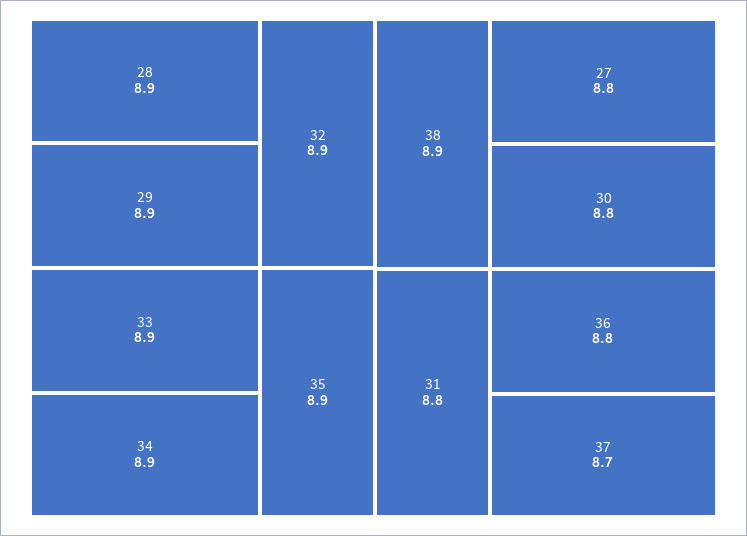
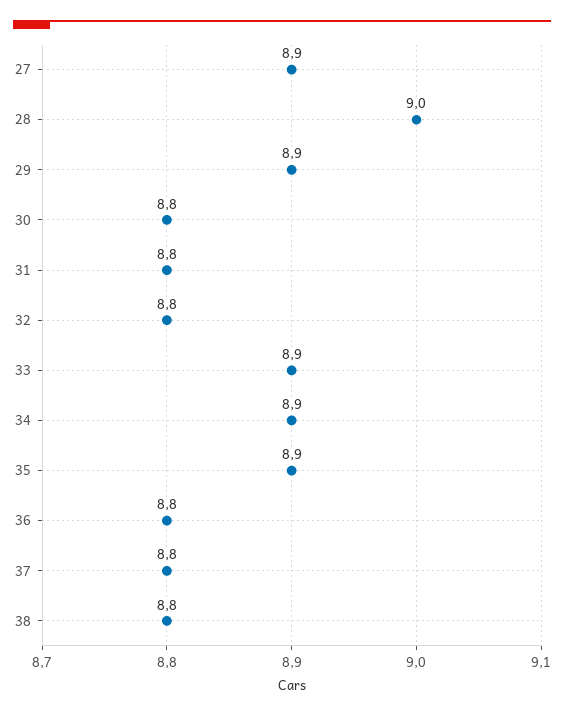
  {
-   "28": 8.9,
+   "28": 9,
    "29": 8.9,
-   "32": 8.9,
+   "32": 8.8,
    "33": 8.9,
    "34": 8.9,
    "35": 8.9,
-   "38": 8.9,
+   "38": 8.8,
-   "27": 8.8,
+   "27": 8.9,
    "30": 8.8,
    "31": 8.8,
    "36": 8.8,
-   "37": 8.7
+   "37": 8.8
  }

